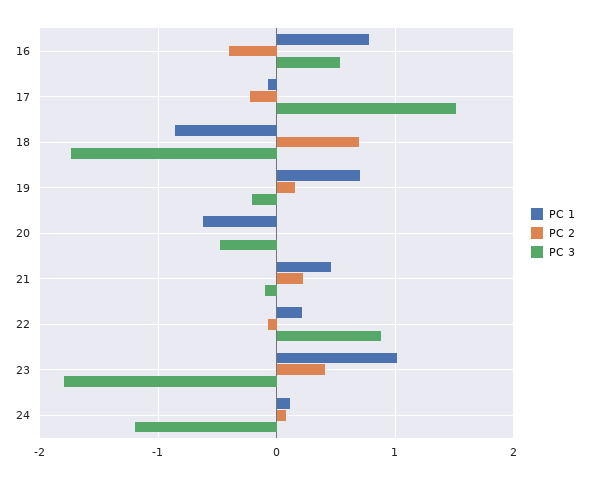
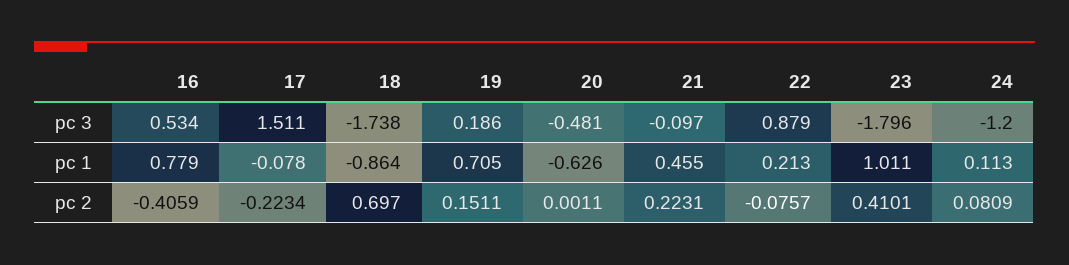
  {
    "PC 1": {
      "16": 0.779,
      "17": -0.078,
      "18": -0.864,
      "19": 0.705,
      "20": -0.626,
      "21": 0.455,
      "22": 0.213,
      "23": 1.011,
      "24": 0.113
    },
    "PC 2": {
      "16": -0.4059,
      "17": -0.2234,
      "18": 0.697,
      "19": 0.1511,
      "20": 0.0011,
      "21": 0.2231,
      "22": -0.0757,
      "23": 0.4101,
      "24": 0.0809
    },
    "PC 3": {
      "16": 0.534,
      "17": 1.511,
      "18": -1.738,
-     "19": -0.2,
+     "19": 0.186,
      "20": -0.481,
      "21": -0.097,
      "22": 0.879,
      "23": -1.796,
      "24": -1.2
    }
  }

